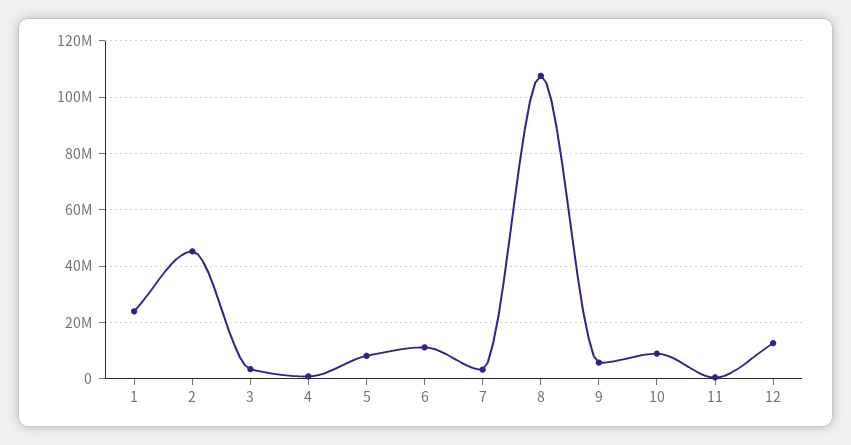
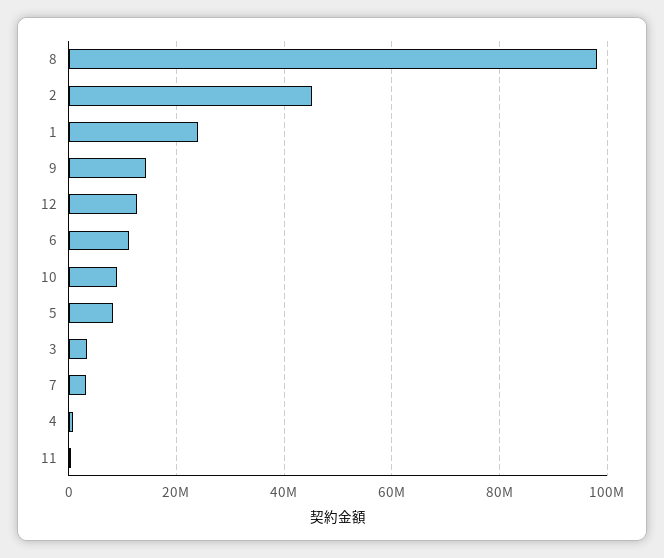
  {
    "1": 24000000,
    "2": 46000000,
    "3": 4000000,
    "4": 0,
    "5": 8000000,
    "6": 12000000,
    "7": 4000000,
-   "8": 107500000,
+   "8": 98000000,
-   "9": 5000000,
+   "9": 14000000,
    "10": 8000000,
    "11": 0,
    "12": 12000000
  }

